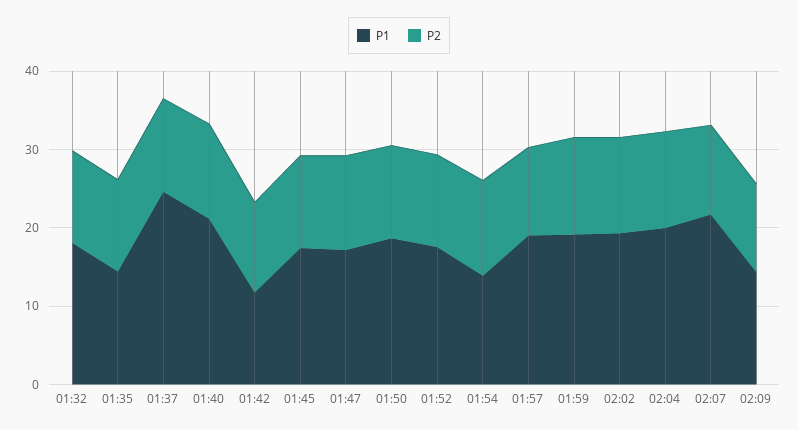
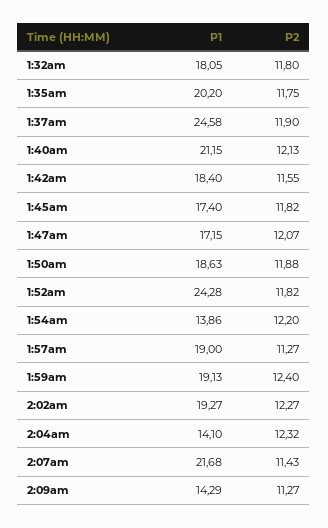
  {
    "P1": {
      "01:32": 18.05,
-     "01:35": 14,
+     "01:35": 20.2,
      "01:37": 24.58,
      "01:40": 21.15,
-     "01:42": 12,
+     "01:42": 18.4,
      "01:45": 17.4,
      "01:47": 17.15,
      "01:50": 18.63,
-     "01:52": 18,
+     "01:52": 24.28,
      "01:54": 13.86,
      "01:57": 19,
      "01:59": 19.13,
      "02:02": 19.27,
-     "02:04": 20,
+     "02:04": 14.1,
      "02:07": 21.68,
      "02:09": 14.29
    },
    "P2": {
      "01:32": 11.8,
      "01:35": 11.75,
      "01:37": 11.9,
      "01:40": 12.13,
      "01:42": 11.55,
      "01:45": 11.82,
      "01:47": 12.07,
      "01:50": 11.88,
      "01:52": 11.82,
      "01:54": 12.2,
      "01:57": 11.27,
      "01:59": 12.4,
      "02:02": 12.27,
      "02:04": 12.32,
      "02:07": 11.43,
      "02:09": 11.27
    }
  }

